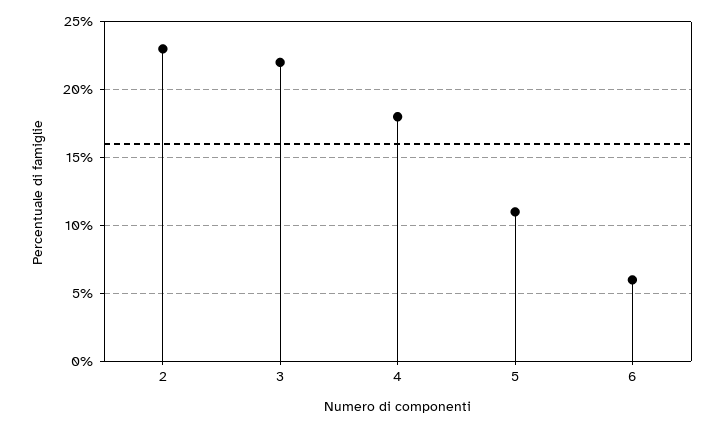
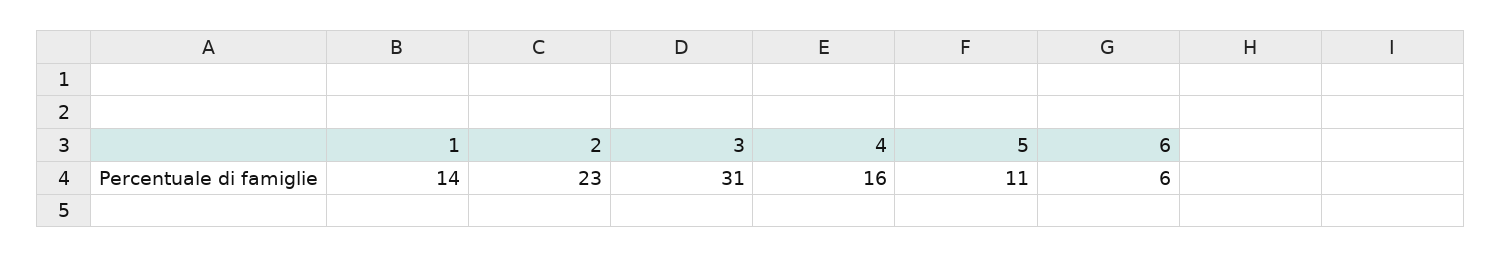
  {
    "2": 23,
-   "3": 22,
+   "3": 31,
-   "4": 18,
+   "4": 16,
    "5": 11,
-   "6": 6
+   "6": 6,
+   "1": 14
  }

